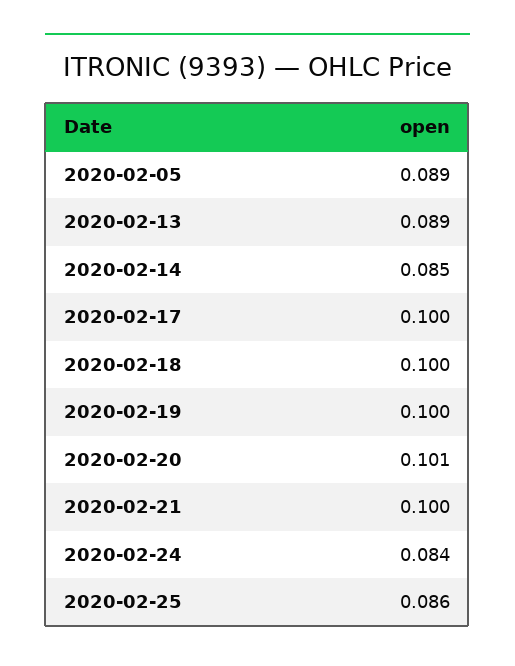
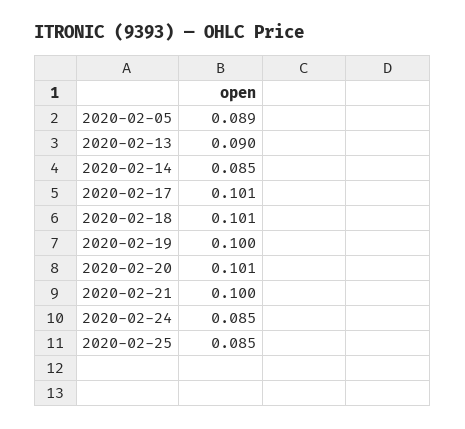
  {
    "2020-02-05": 0.089,
-   "2020-02-13": 0.089,
+   "2020-02-13": 0.09,
    "2020-02-14": 0.085,
-   "2020-02-17": 0.1,
+   "2020-02-17": 0.101,
-   "2020-02-18": 0.1,
+   "2020-02-18": 0.101,
    "2020-02-19": 0.1,
    "2020-02-20": 0.101,
    "2020-02-21": 0.1,
-   "2020-02-24": 0.084,
+   "2020-02-24": 0.085,
-   "2020-02-25": 0.086
+   "2020-02-25": 0.085
  }

